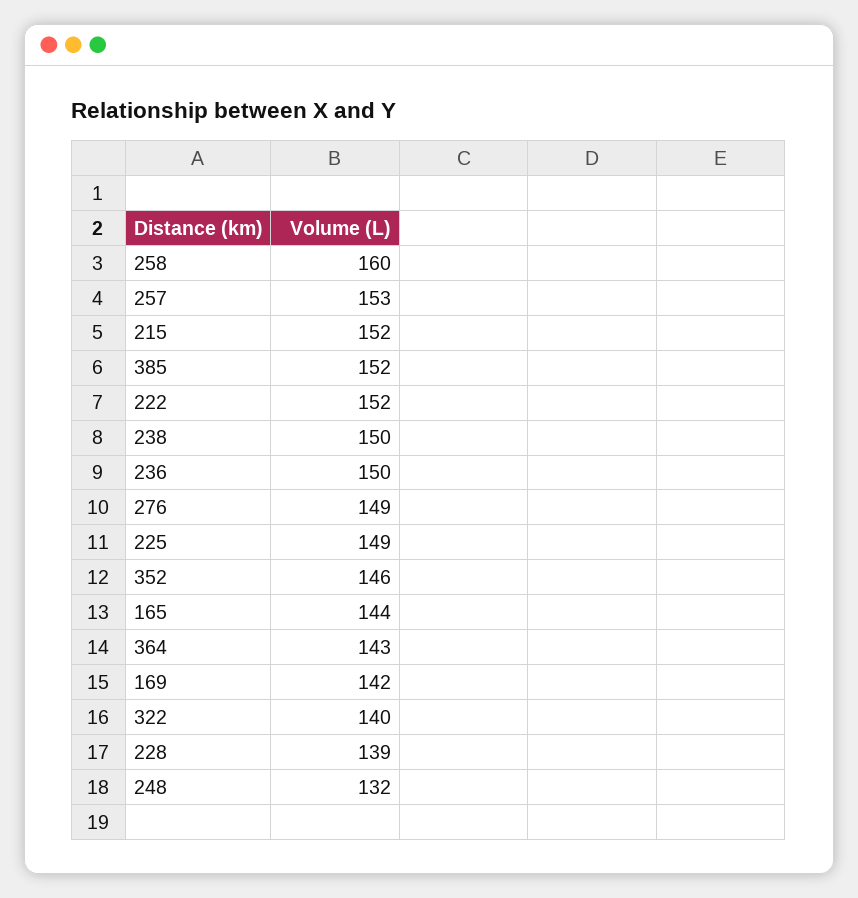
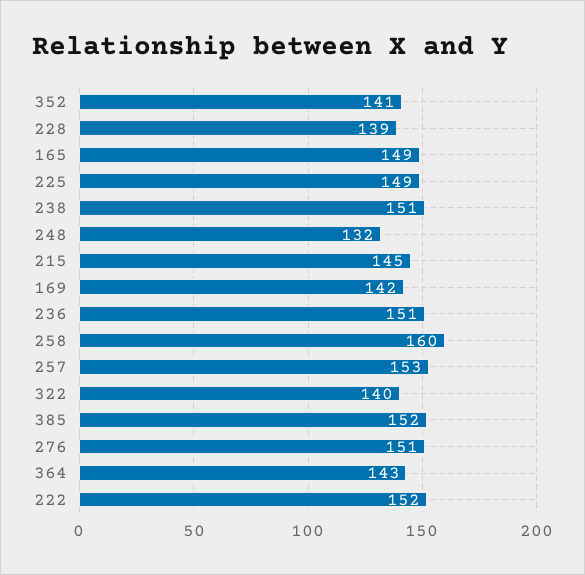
  {
    "258": 160,
    "257": 153,
-   "215": 152,
+   "215": 145,
    "385": 152,
    "222": 152,
-   "238": 150,
+   "238": 151,
-   "236": 150,
+   "236": 151,
-   "276": 149,
+   "276": 151,
    "225": 149,
-   "352": 146,
+   "352": 141,
-   "165": 144,
+   "165": 149,
    "364": 143,
    "169": 142,
    "322": 140,
    "228": 139,
    "248": 132
  }

